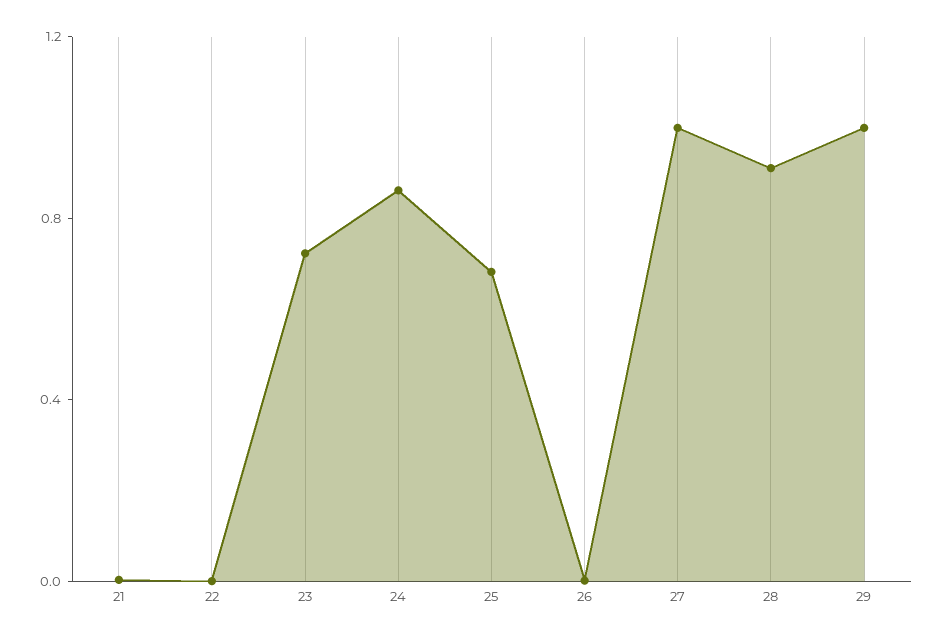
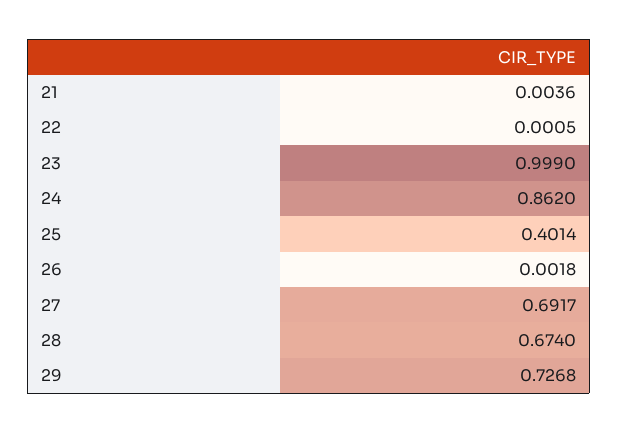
  {
    "21": 0.0036,
    "22": 0.0005,
-   "23": 0.7,
+   "23": 0.999,
    "24": 0.862,
-   "25": 0.7,
+   "25": 0.4014,
    "26": 0.0018,
-   "27": 1,
+   "27": 0.6917,
-   "28": 0.9,
+   "28": 0.674,
-   "29": 1
+   "29": 0.7268
  }

